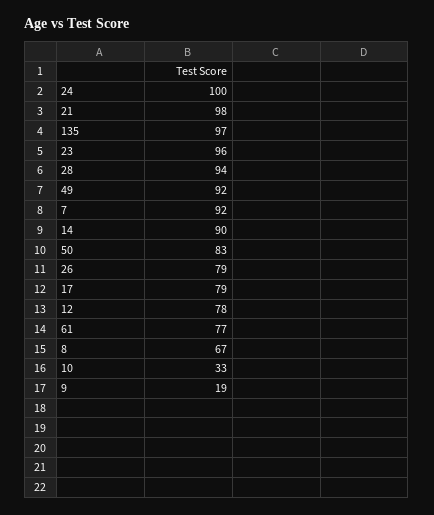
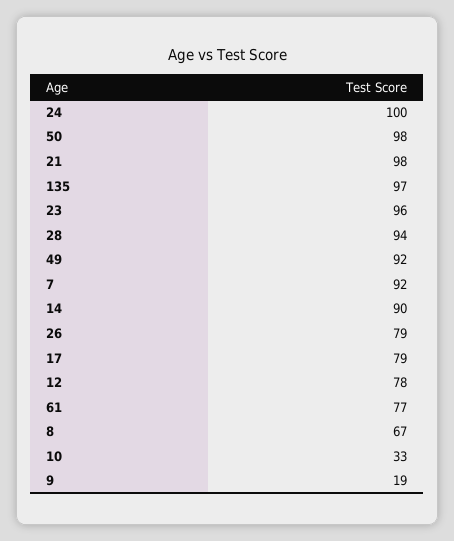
  {
    "24": 100,
    "21": 98,
    "135": 97,
    "23": 96,
    "28": 94,
    "49": 92,
    "7": 92,
    "14": 90,
-   "50": 83,
+   "50": 98,
    "26": 79,
    "17": 79,
    "12": 78,
    "61": 77,
    "8": 67,
    "10": 33,
    "9": 19
  }

